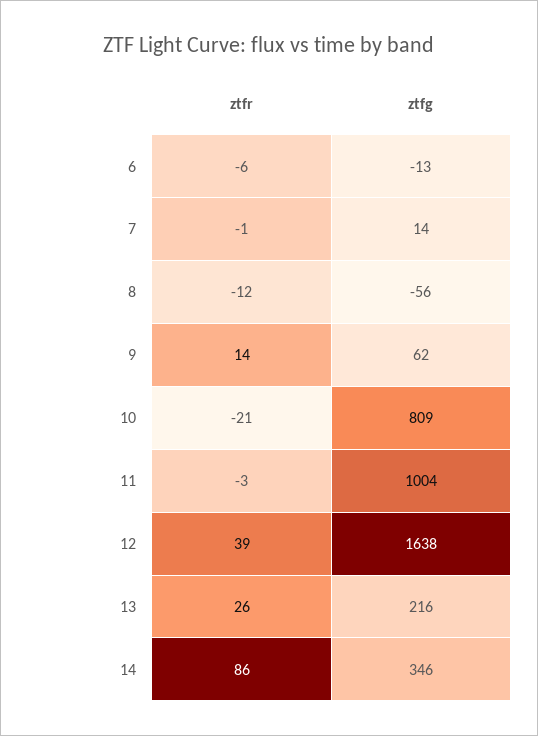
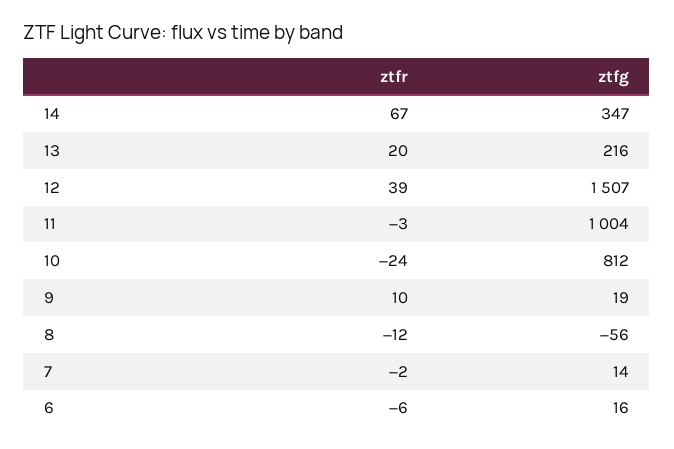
  {
    "ztfr": {
      "6": -6,
-     "7": -1,
+     "7": -2,
      "8": -12,
-     "9": 14,
+     "9": 10,
-     "10": -21,
+     "10": -24,
      "11": -3,
      "12": 39,
-     "13": 26,
+     "13": 20,
-     "14": 86
+     "14": 67
    },
    "ztfg": {
-     "6": -13,
+     "6": 16,
      "7": 14,
      "8": -56,
-     "9": 62,
+     "9": 19,
-     "10": 809,
+     "10": 812,
      "11": 1004,
-     "12": 1638,
+     "12": 1507,
      "13": 216,
-     "14": 346
+     "14": 347
    }
  }

